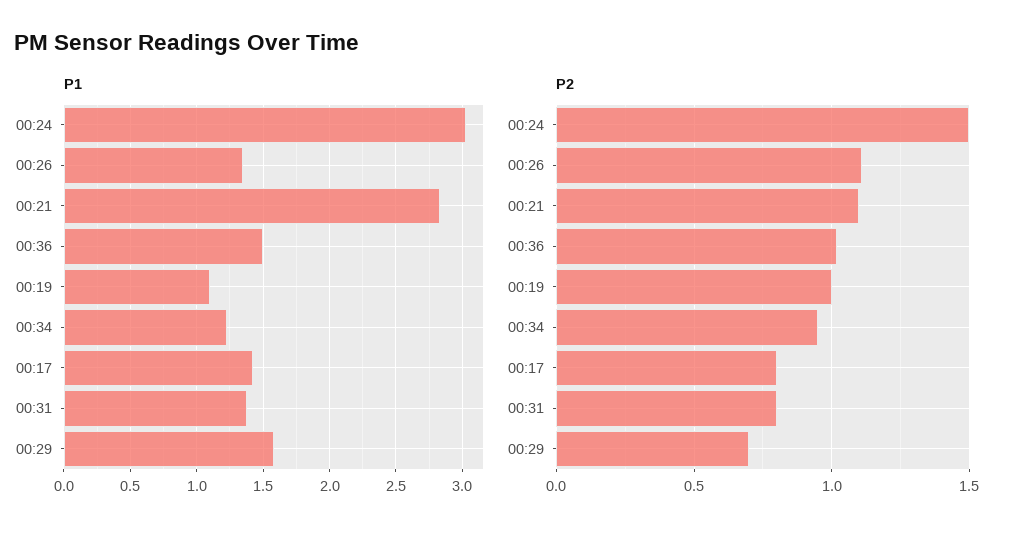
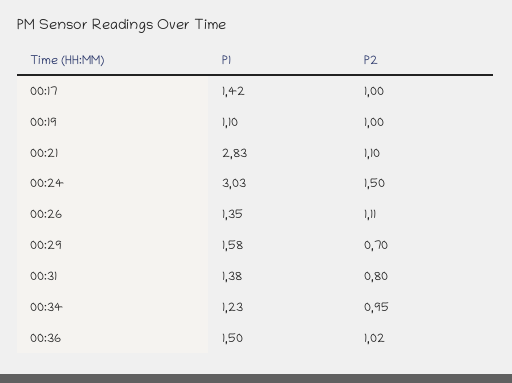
  {
    "P1": {
      "00:24": 3.03,
      "00:26": 1.35,
      "00:21": 2.83,
      "00:36": 1.5,
      "00:19": 1.1,
      "00:34": 1.23,
      "00:17": 1.42,
      "00:31": 1.38,
      "00:29": 1.58
    },
    "P2": {
      "00:24": 1.5,
      "00:26": 1.11,
      "00:21": 1.1,
      "00:36": 1.02,
      "00:19": 1,
      "00:34": 0.95,
-     "00:17": 0.8,
+     "00:17": 1,
      "00:31": 0.8,
      "00:29": 0.7
    }
  }

